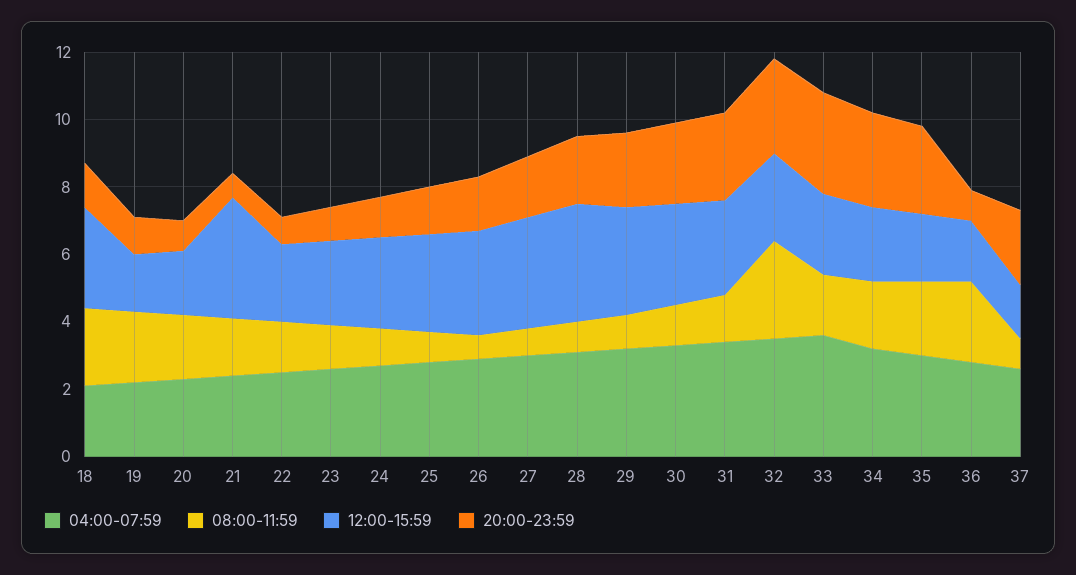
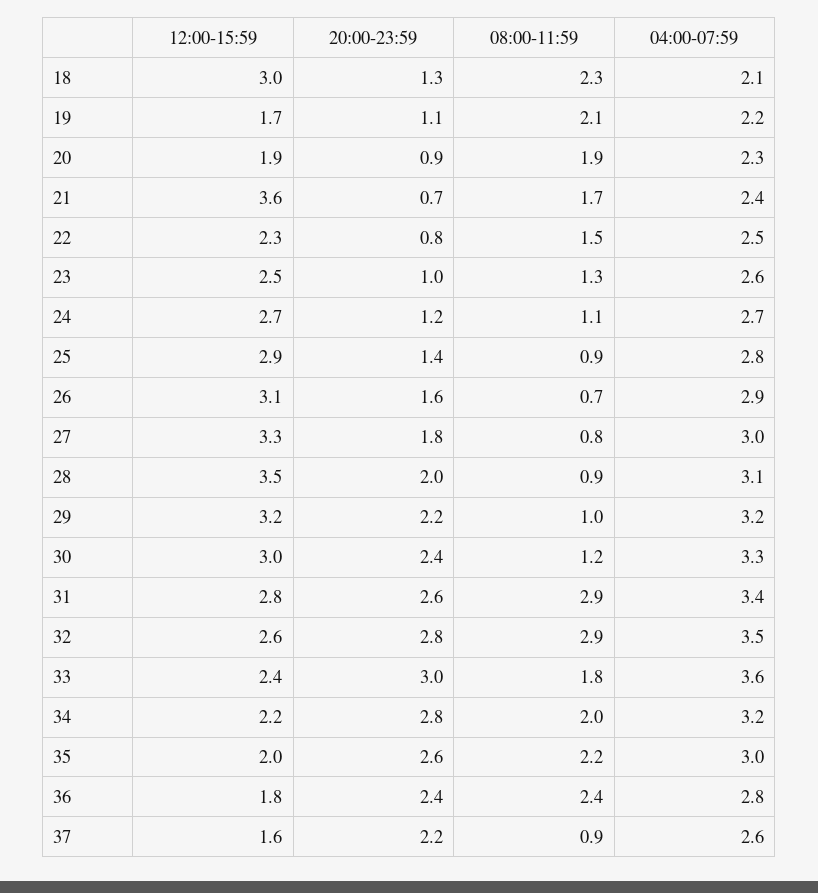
  {
    "04:00-07:59": {
      "18": 2.1,
      "19": 2.2,
      "20": 2.3,
      "21": 2.4,
      "22": 2.5,
      "23": 2.6,
      "24": 2.7,
      "25": 2.8,
      "26": 2.9,
      "27": 3,
      "28": 3.1,
      "29": 3.2,
      "30": 3.3,
      "31": 3.4,
      "32": 3.5,
      "33": 3.6,
      "34": 3.2,
      "35": 3,
      "36": 2.8,
      "37": 2.6
    },
    "08:00-11:59": {
      "18": 2.3,
      "19": 2.1,
      "20": 1.9,
      "21": 1.7,
      "22": 1.5,
      "23": 1.3,
      "24": 1.1,
      "25": 0.9,
      "26": 0.7,
      "27": 0.8,
      "28": 0.9,
      "29": 1,
      "30": 1.2,
-     "31": 1.5,
+     "31": 2.9,
      "32": 2.9,
      "33": 1.8,
      "34": 2,
      "35": 2.2,
      "36": 2.4,
      "37": 0.9
    },
    "12:00-15:59": {
      "18": 3,
      "19": 1.7,
      "20": 1.9,
      "21": 3.6,
      "22": 2.3,
      "23": 2.5,
      "24": 2.7,
      "25": 2.9,
      "26": 3.1,
      "27": 3.3,
      "28": 3.5,
      "29": 3.2,
      "30": 3,
      "31": 2.8,
      "32": 2.6,
      "33": 2.4,
      "34": 2.2,
      "35": 2,
      "36": 1.8,
      "37": 1.6
    },
    "20:00-23:59": {
      "18": 1.3,
      "19": 1.1,
      "20": 0.9,
      "21": 0.7,
      "22": 0.8,
      "23": 1,
      "24": 1.2,
      "25": 1.4,
      "26": 1.6,
      "27": 1.8,
      "28": 2,
      "29": 2.2,
      "30": 2.4,
      "31": 2.6,
      "32": 2.8,
      "33": 3,
      "34": 2.8,
      "35": 2.6,
-     "36": 1,
+     "36": 2.4,
      "37": 2.2
    }
  }

